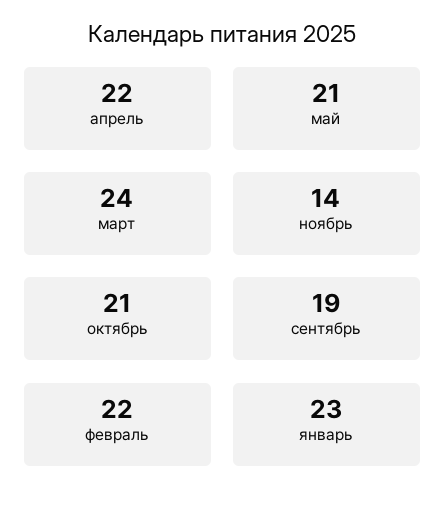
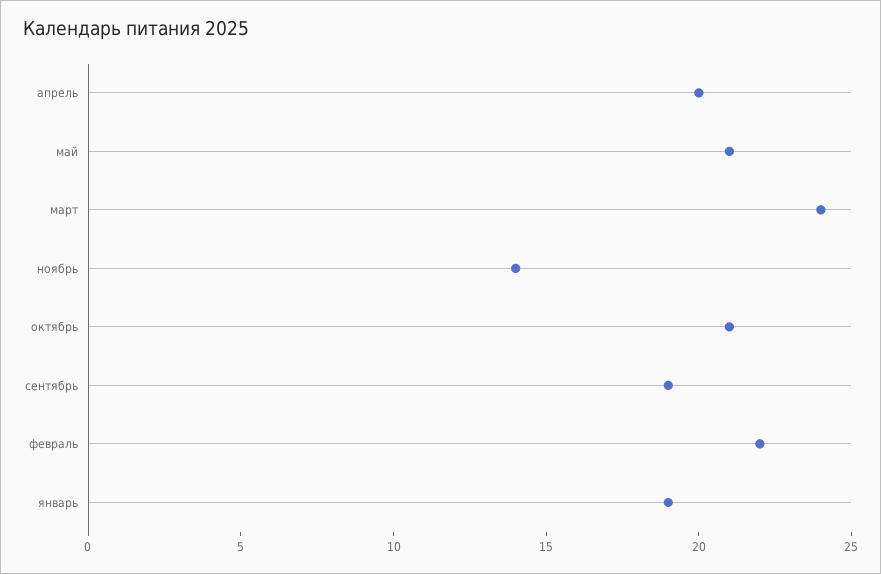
  {
-   "апрель": 22,
+   "апрель": 20,
    "май": 21,
    "март": 24,
    "ноябрь": 14,
    "октябрь": 21,
    "сентябрь": 19,
    "февраль": 22,
-   "январь": 23
+   "январь": 19
  }

